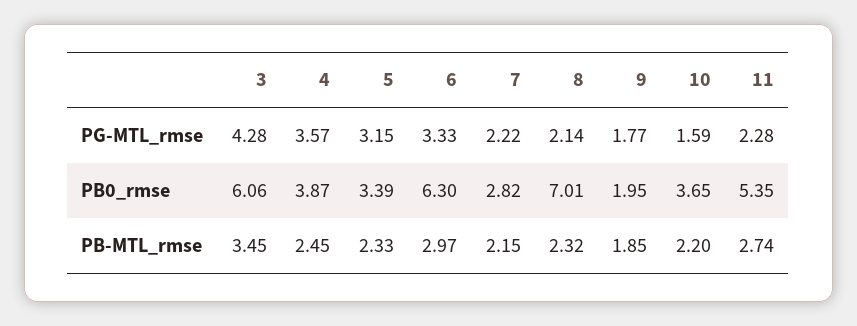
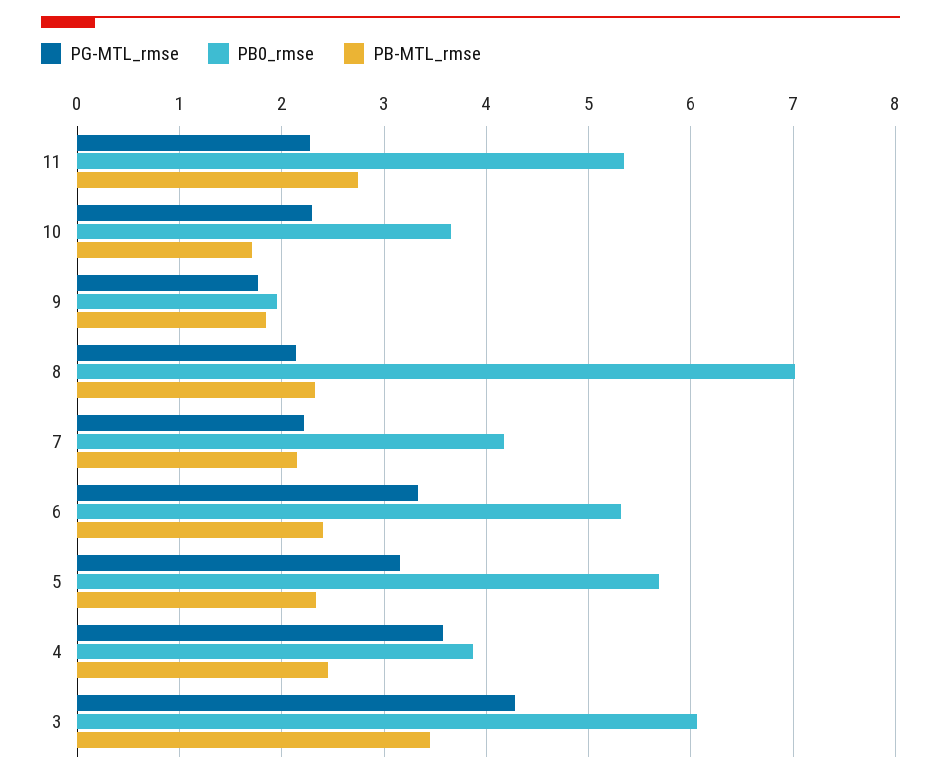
  {
    "PG-MTL_rmse": {
      "3": 4.28,
      "4": 3.57,
      "5": 3.15,
      "6": 3.33,
      "7": 2.22,
      "8": 2.14,
      "9": 1.77,
-     "10": 1.59,
+     "10": 2.3,
      "11": 2.28
    },
    "PB0_rmse": {
      "3": 6.06,
      "4": 3.87,
-     "5": 3.39,
+     "5": 5.7,
-     "6": 6.3,
+     "6": 5.3,
-     "7": 2.82,
+     "7": 4.2,
      "8": 7.01,
      "9": 1.95,
      "10": 3.65,
      "11": 5.35
    },
    "PB-MTL_rmse": {
      "3": 3.45,
      "4": 2.45,
      "5": 2.33,
-     "6": 2.97,
+     "6": 2.4,
      "7": 2.15,
      "8": 2.32,
      "9": 1.85,
-     "10": 2.2,
+     "10": 1.7,
      "11": 2.74
    }
  }

